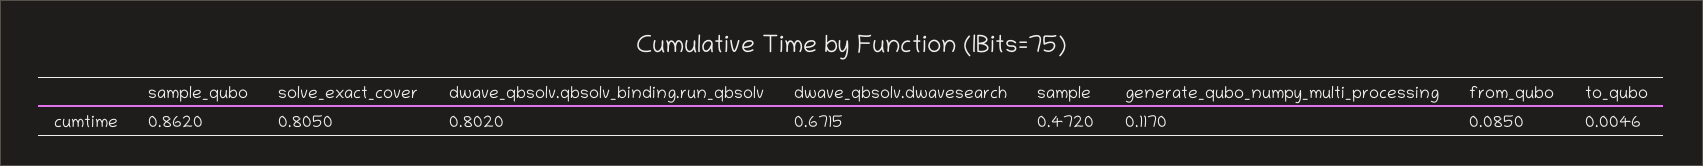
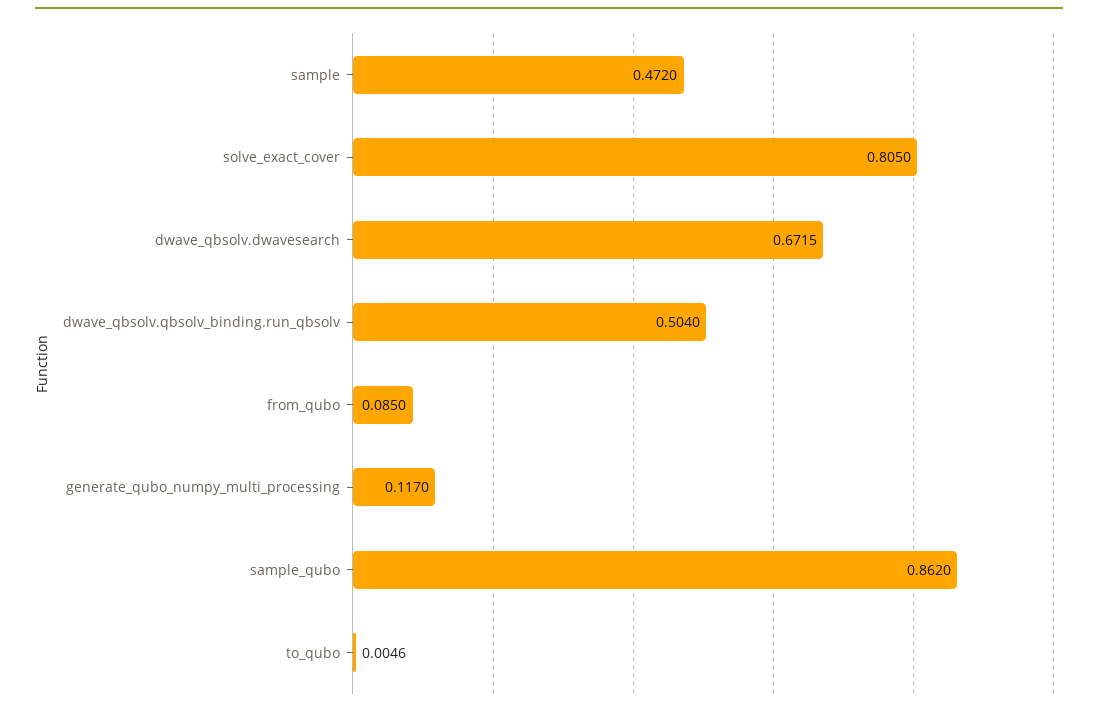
  {
    "sample_qubo": 0.862,
    "solve_exact_cover": 0.805,
-   "dwave_qbsolv.qbsolv_binding.run_qbsolv": 0.802,
+   "dwave_qbsolv.qbsolv_binding.run_qbsolv": 0.504,
    "dwave_qbsolv.dwavesearch": 0.6715,
    "sample": 0.472,
    "generate_qubo_numpy_multi_processing": 0.117,
    "from_qubo": 0.085,
    "to_qubo": 0.0046
  }

